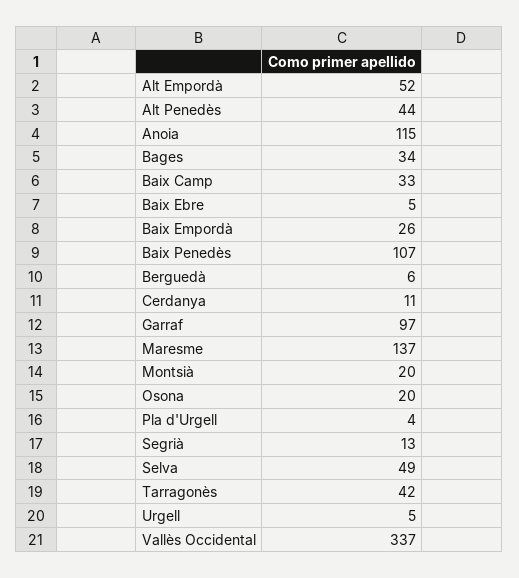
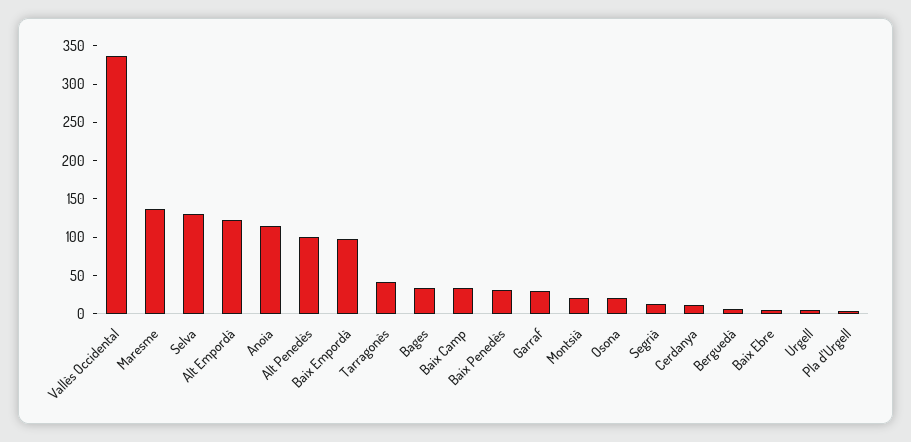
  {
-   "Alt Empordà": 52,
+   "Alt Empordà": 125,
-   "Alt Penedès": 44,
+   "Alt Penedès": 100,
    "Anoia": 115,
    "Bages": 34,
    "Baix Camp": 33,
    "Baix Ebre": 5,
-   "Baix Empordà": 26,
+   "Baix Empordà": 100,
-   "Baix Penedès": 107,
+   "Baix Penedès": 25,
    "Berguedà": 6,
    "Cerdanya": 11,
-   "Garraf": 97,
+   "Garraf": 25,
    "Maresme": 137,
    "Montsià": 20,
    "Osona": 20,
    "Pla d'Urgell": 4,
    "Segrià": 13,
-   "Selva": 49,
+   "Selva": 125,
    "Tarragonès": 42,
    "Urgell": 5,
    "Vallès Occidental": 337
  }

